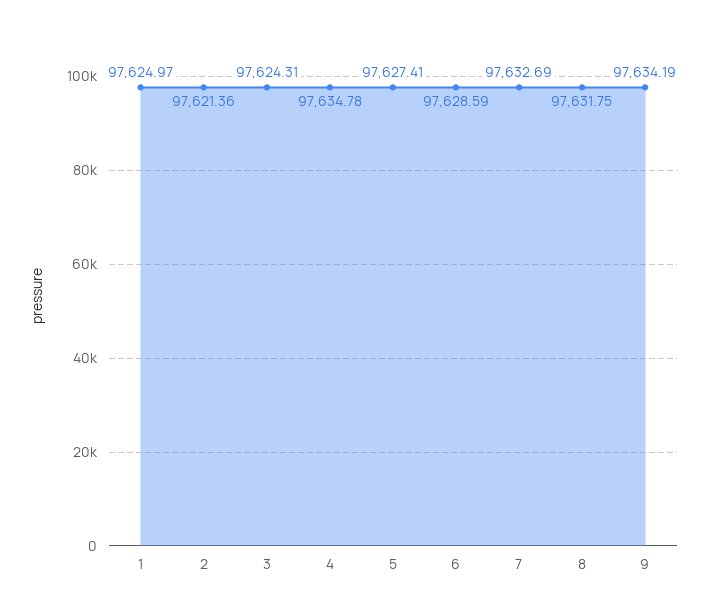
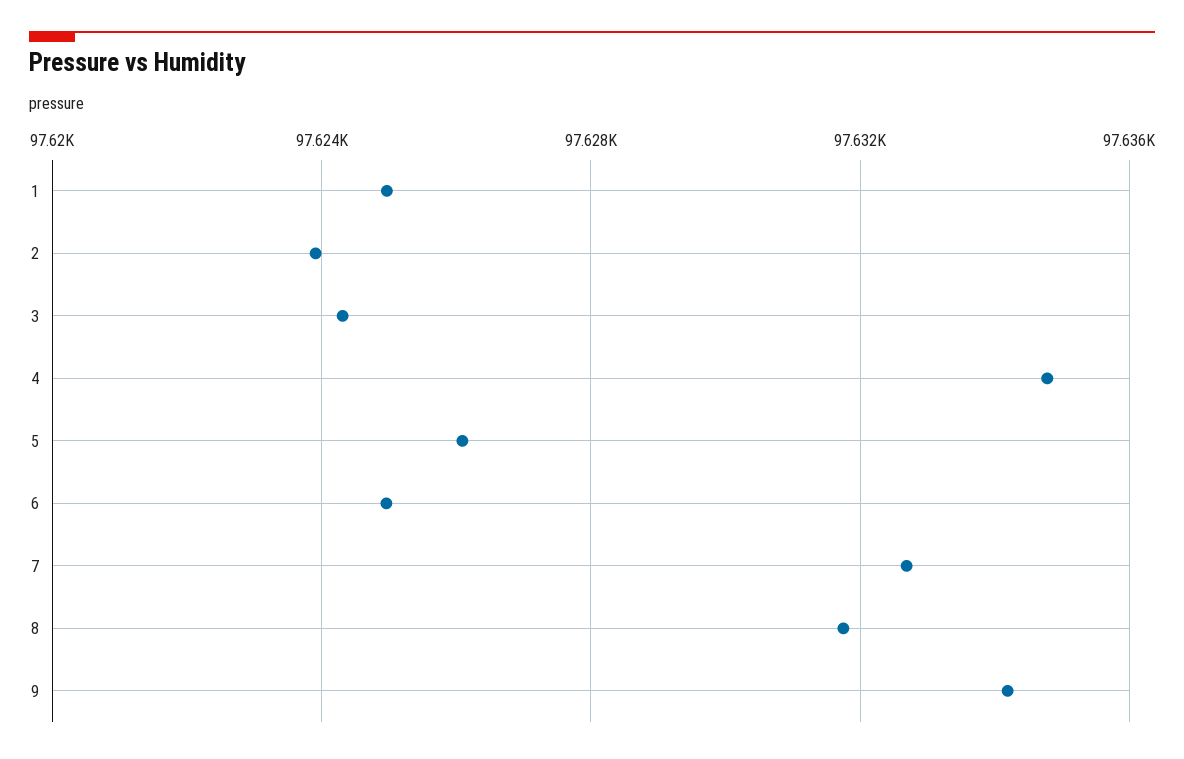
  {
    "1": 97624.97,
-   "2": 97621.36,
+   "2": 97624,
    "3": 97624.31,
    "4": 97634.78,
-   "5": 97627.41,
+   "5": 97626,
-   "6": 97628.59,
+   "6": 97625,
    "7": 97632.69,
    "8": 97631.75,
    "9": 97634.19
  }

